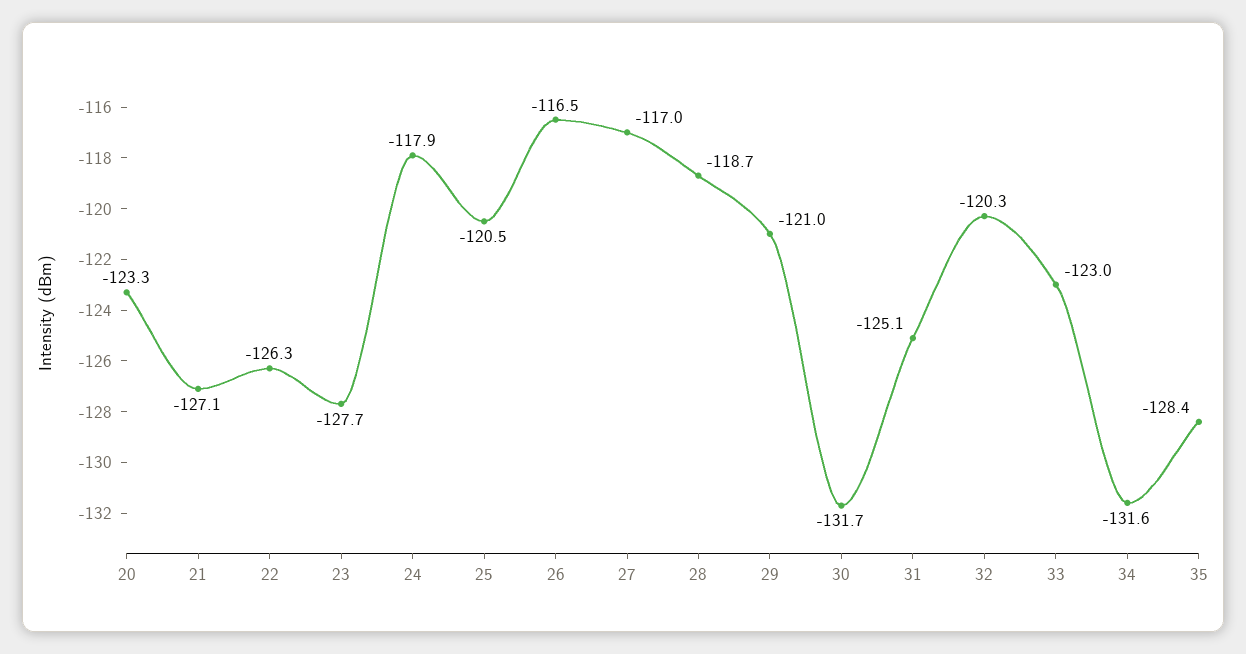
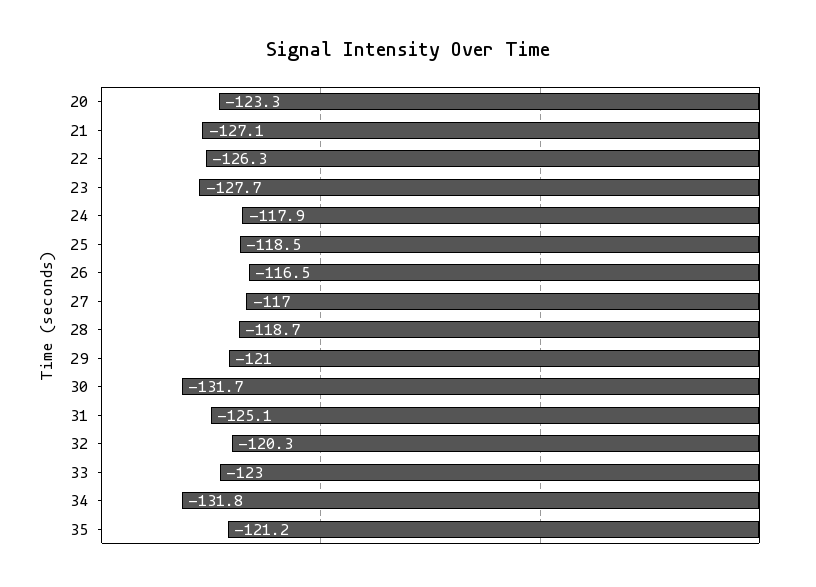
  {
    "20": -123.3,
    "21": -127.1,
    "22": -126.3,
    "23": -127.7,
    "24": -117.9,
-   "25": -120.5,
+   "25": -118.5,
    "26": -116.5,
    "27": -117,
    "28": -118.7,
    "29": -121,
    "30": -131.7,
    "31": -125.1,
    "32": -120.3,
    "33": -123,
-   "34": -131.6,
+   "34": -131.8,
-   "35": -128.4
+   "35": -121.2
  }

